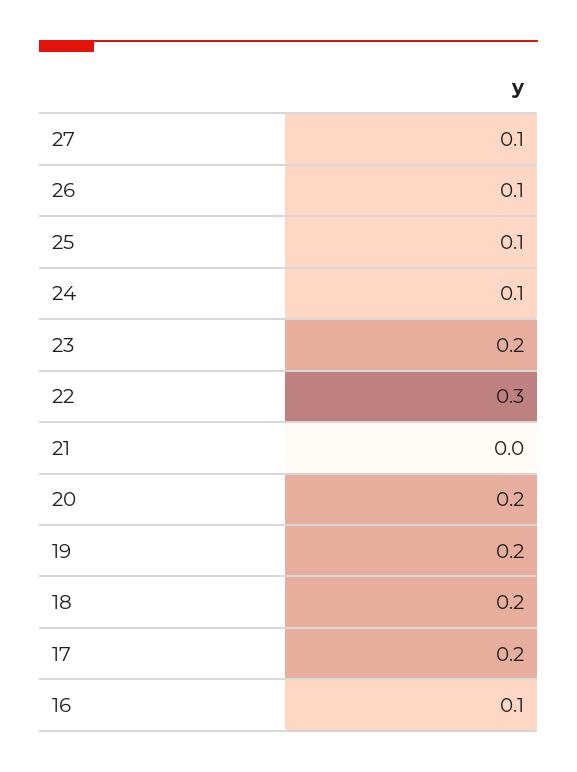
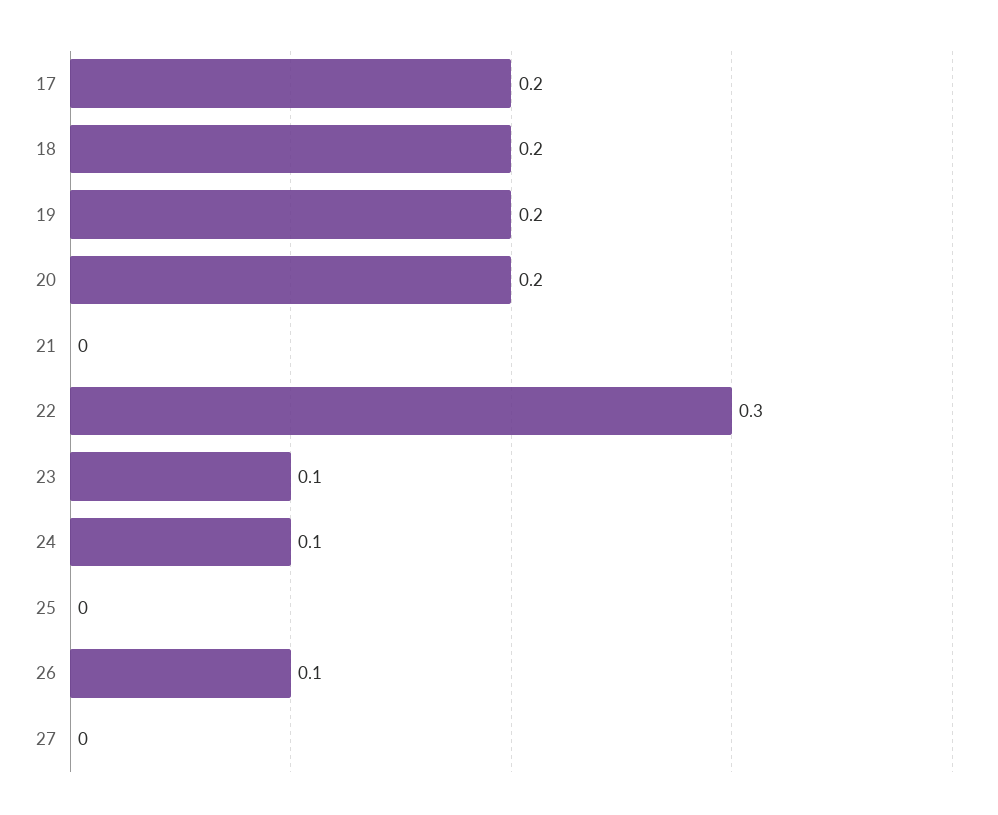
  {
-   "27": 0.1,
+   "27": 0,
    "26": 0.1,
-   "25": 0.1,
+   "25": 0,
    "24": 0.1,
-   "23": 0.2,
+   "23": 0.1,
    "22": 0.3,
    "21": 0,
    "20": 0.2,
    "19": 0.2,
    "18": 0.2,
-   "17": 0.2,
+   "17": 0.2
-   "16": 0.1
  }

